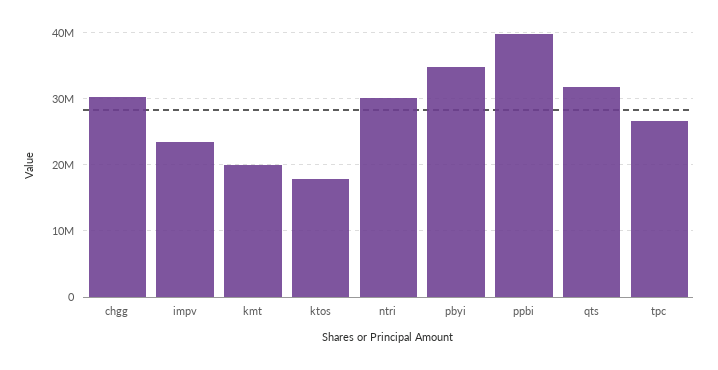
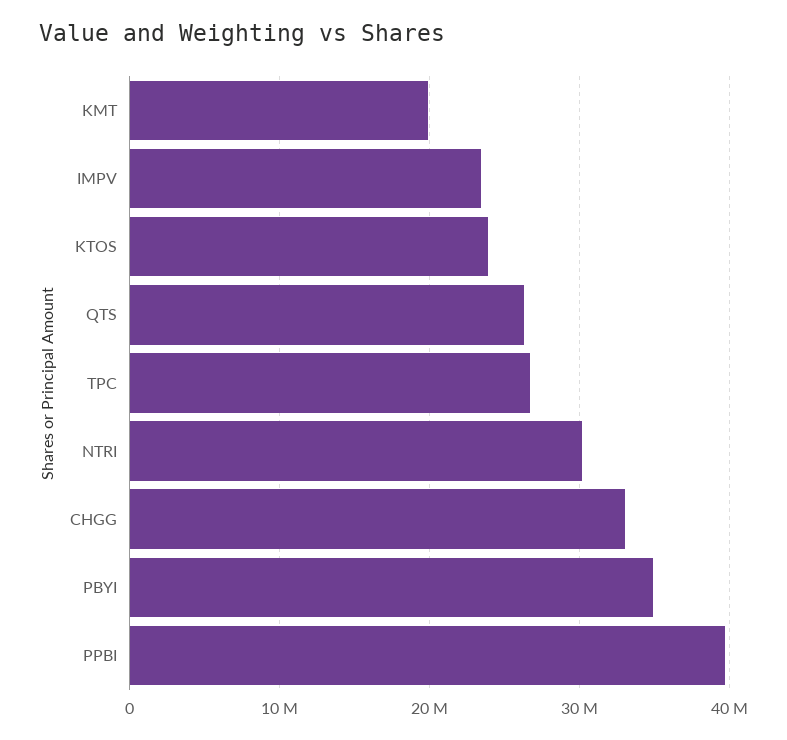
  {
-   "chgg": 30000000,
+   "chgg": 33000000,
    "impv": 23000000,
    "kmt": 20000000,
-   "ktos": 18000000,
+   "ktos": 24000000,
    "ntri": 30000000,
    "pbyi": 35000000,
    "ppbi": 40000000,
-   "qts": 32000000,
+   "qts": 26000000,
    "tpc": 27000000
  }

